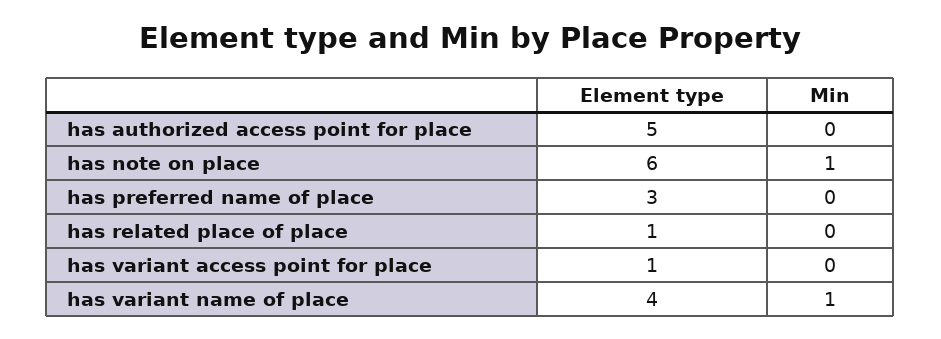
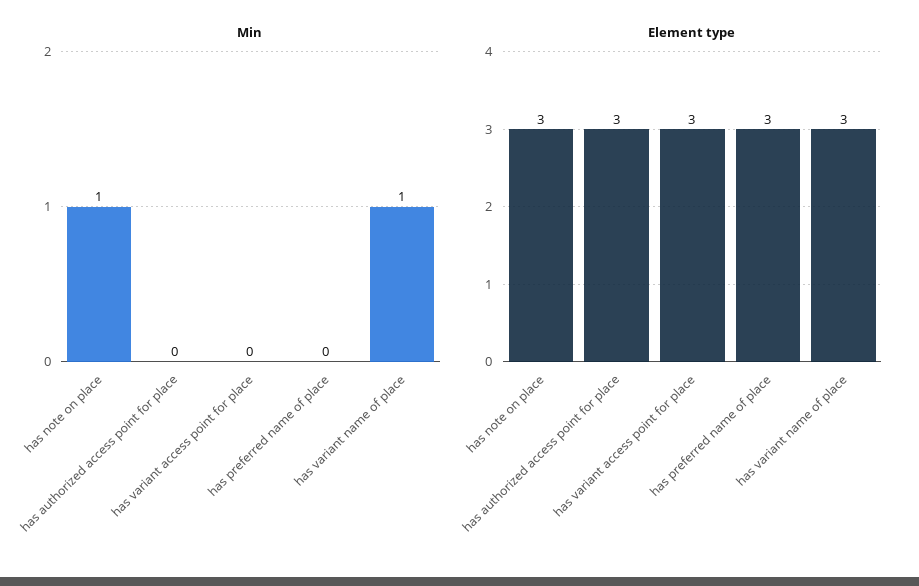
  {
    "Element type": {
-     "has authorized access point for place": 5,
+     "has authorized access point for place": 3,
-     "has note on place": 6,
+     "has note on place": 3,
      "has preferred name of place": 3,
-     "has related place of place": 1,
-     "has variant access point for place": 1,
+     "has variant access point for place": 3,
-     "has variant name of place": 4
+     "has variant name of place": 3
    },
    "Min": {
      "has authorized access point for place": 0,
      "has note on place": 1,
      "has preferred name of place": 0,
-     "has related place of place": 0,
      "has variant access point for place": 0,
      "has variant name of place": 1
    }
  }

